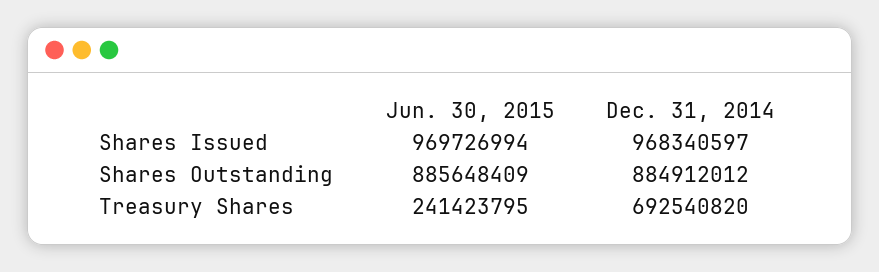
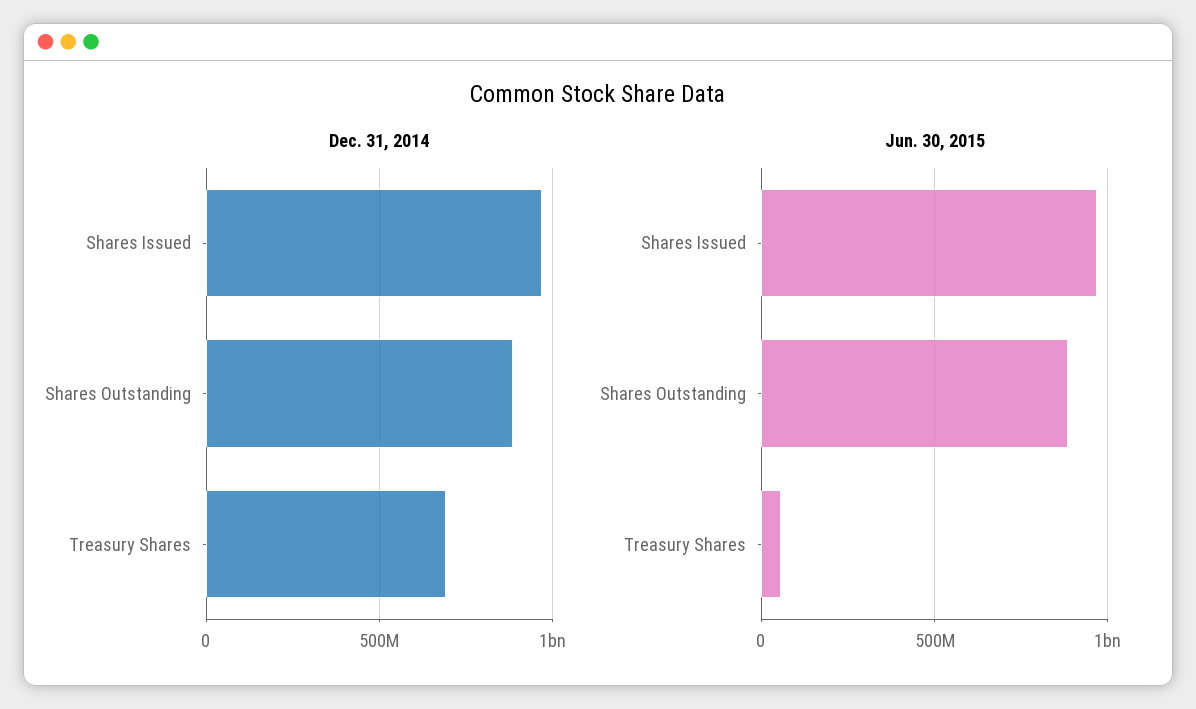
  {
    "Jun. 30, 2015": {
      "Shares Issued": 969726994,
      "Shares Outstanding": 885648409,
-     "Treasury Shares": 241423795
+     "Treasury Shares": 50000000
    },
    "Dec. 31, 2014": {
      "Shares Issued": 968340597,
      "Shares Outstanding": 884912012,
      "Treasury Shares": 692540820
    }
  }

